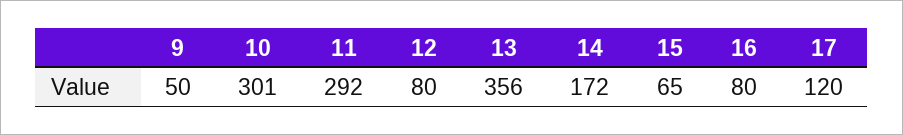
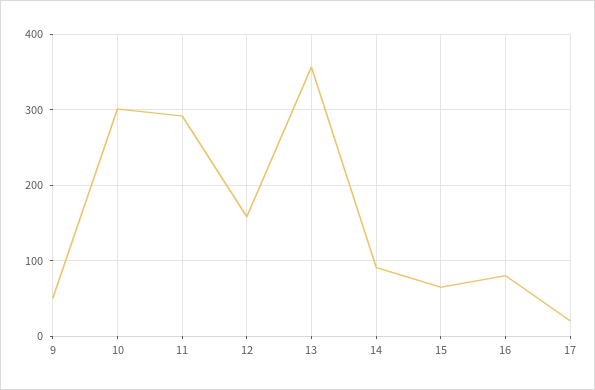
  {
    "9": 50,
    "10": 301,
    "11": 292,
-   "12": 80,
+   "12": 160,
    "13": 356,
-   "14": 172,
+   "14": 90,
    "15": 65,
    "16": 80,
-   "17": 120
+   "17": 20
  }

